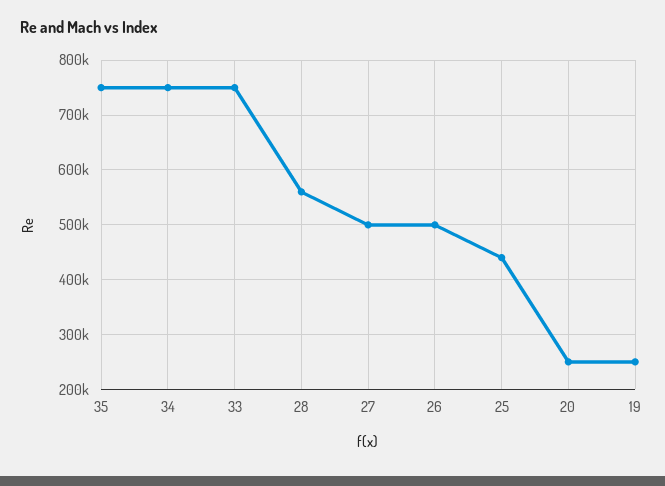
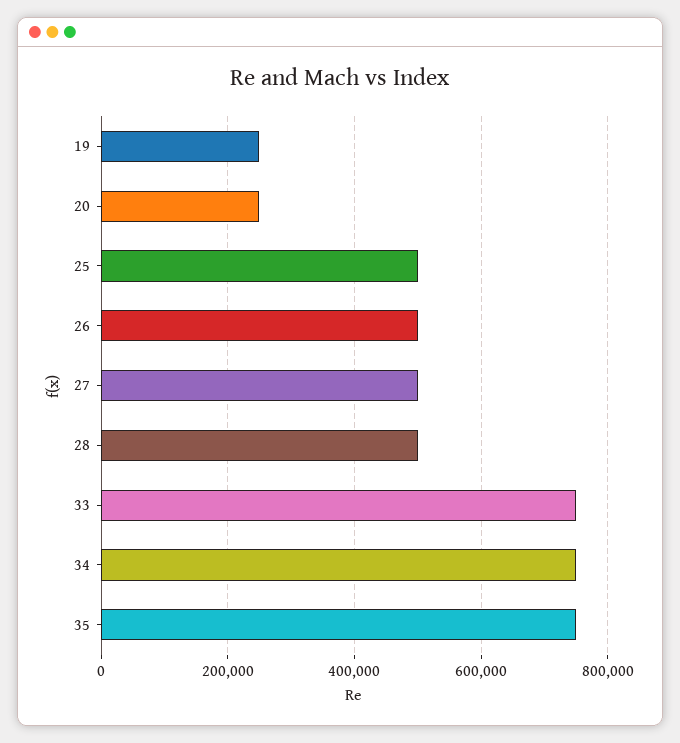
  {
    "35": 760000,
    "34": 760000,
    "33": 760000,
-   "28": 560000,
+   "28": 500000,
    "27": 500000,
    "26": 500000,
-   "25": 440000,
+   "25": 500000,
    "20": 260000,
    "19": 260000
  }

